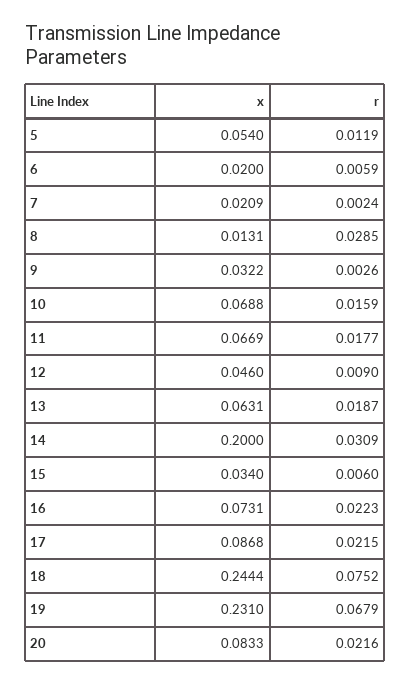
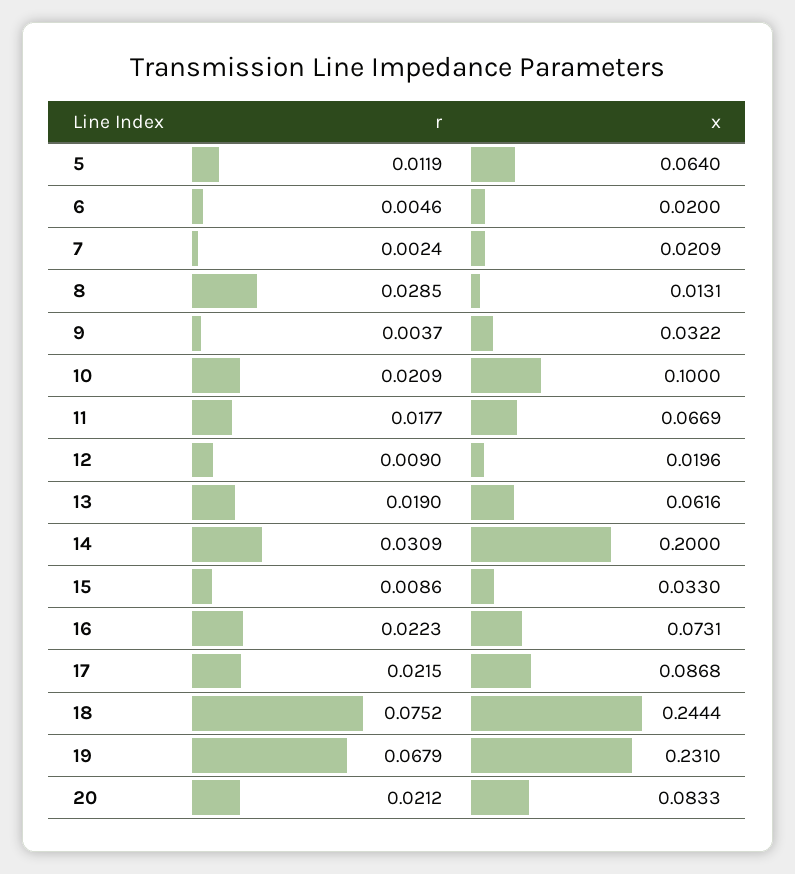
  {
    "x": {
-     "5": 0.054,
+     "5": 0.064,
      "6": 0.02,
      "7": 0.0209,
      "8": 0.0131,
      "9": 0.0322,
-     "10": 0.0688,
+     "10": 0.1,
      "11": 0.0669,
-     "12": 0.046,
+     "12": 0.0196,
-     "13": 0.0631,
+     "13": 0.0616,
      "14": 0.2,
-     "15": 0.034,
+     "15": 0.033,
      "16": 0.0731,
      "17": 0.0868,
      "18": 0.2444,
      "19": 0.231,
      "20": 0.0833
    },
    "r": {
      "5": 0.0119,
-     "6": 0.0059,
+     "6": 0.0046,
      "7": 0.0024,
      "8": 0.0285,
-     "9": 0.0026,
+     "9": 0.0037,
-     "10": 0.0159,
+     "10": 0.0209,
      "11": 0.0177,
      "12": 0.009,
-     "13": 0.0187,
+     "13": 0.019,
      "14": 0.0309,
-     "15": 0.006,
+     "15": 0.0086,
      "16": 0.0223,
      "17": 0.0215,
      "18": 0.0752,
      "19": 0.0679,
-     "20": 0.0216
+     "20": 0.0212
    }
  }

